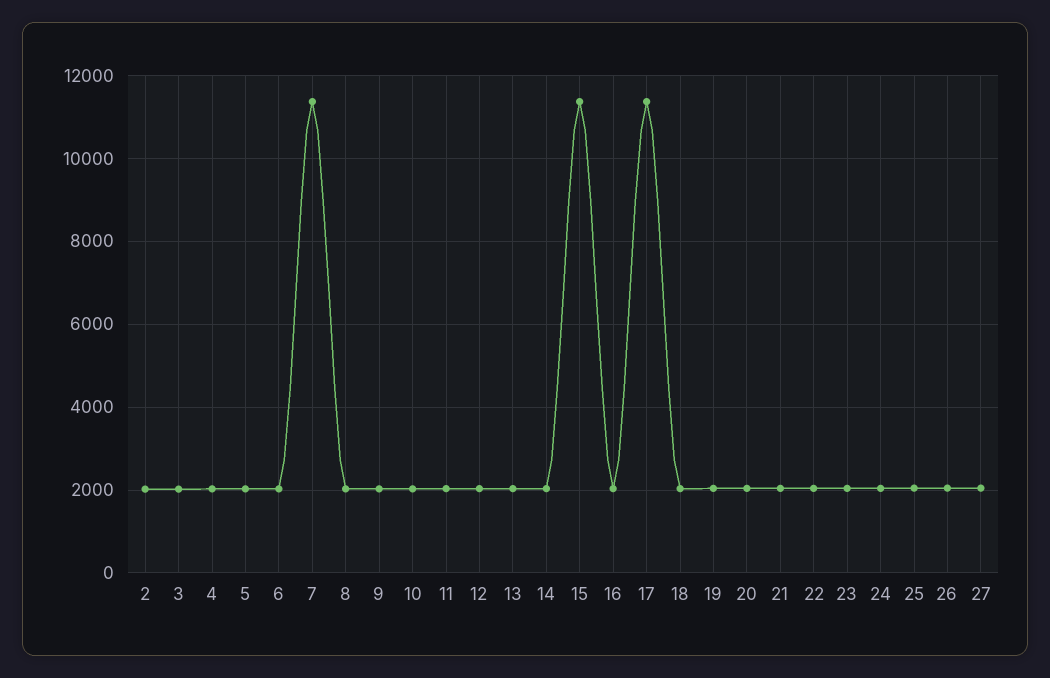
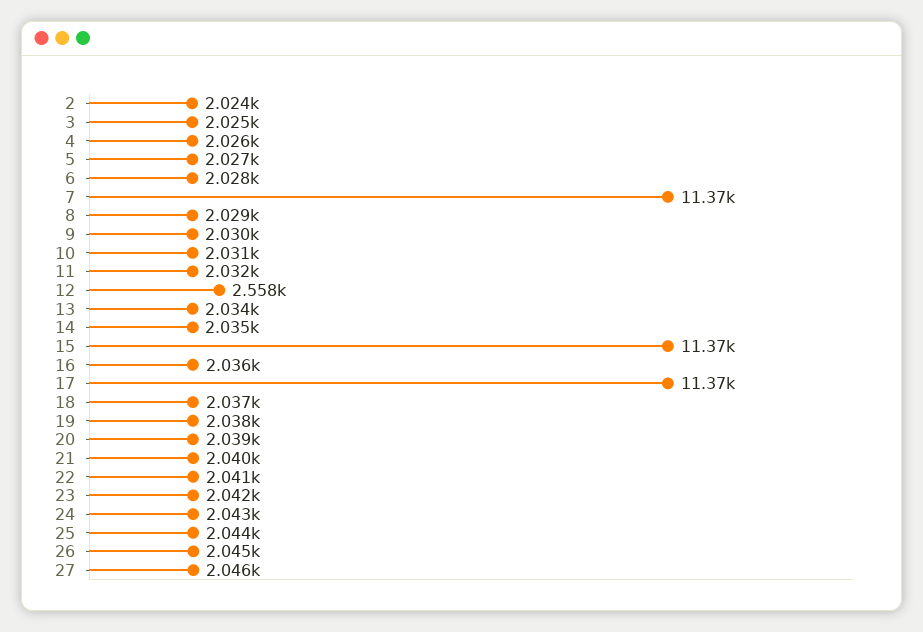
  {
    "2": 2024,
    "3": 2025,
    "4": 2026,
    "5": 2027,
    "6": 2028,
    "7": 11370,
    "8": 2029,
    "9": 2030,
    "10": 2031,
    "11": 2032,
-   "12": 2000,
+   "12": 2558,
    "13": 2034,
    "14": 2035,
    "15": 11370,
    "16": 2036,
    "17": 11370,
    "18": 2037,
    "19": 2038,
    "20": 2039,
    "21": 2040,
    "22": 2041,
    "23": 2042,
    "24": 2043,
    "25": 2044,
    "26": 2045,
    "27": 2046
  }

